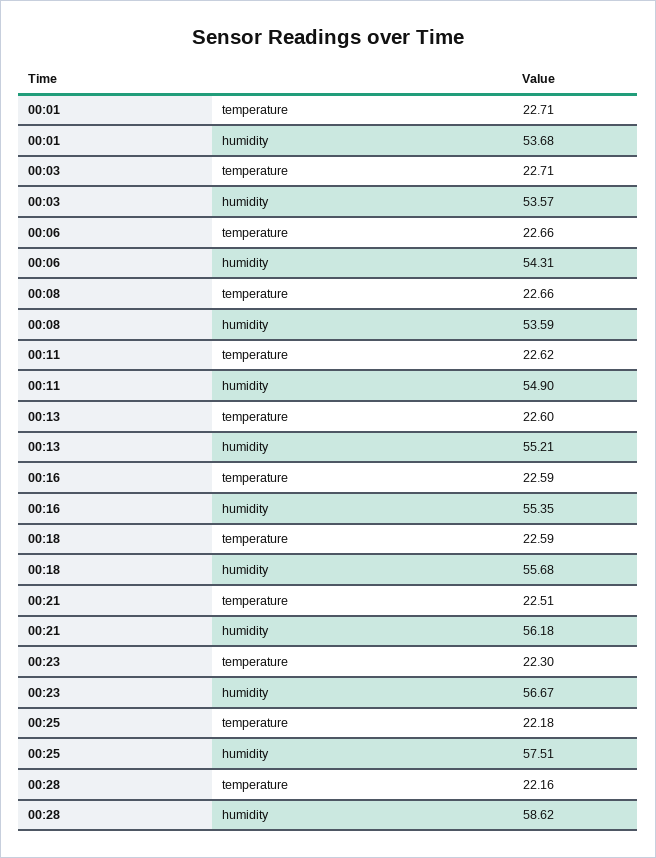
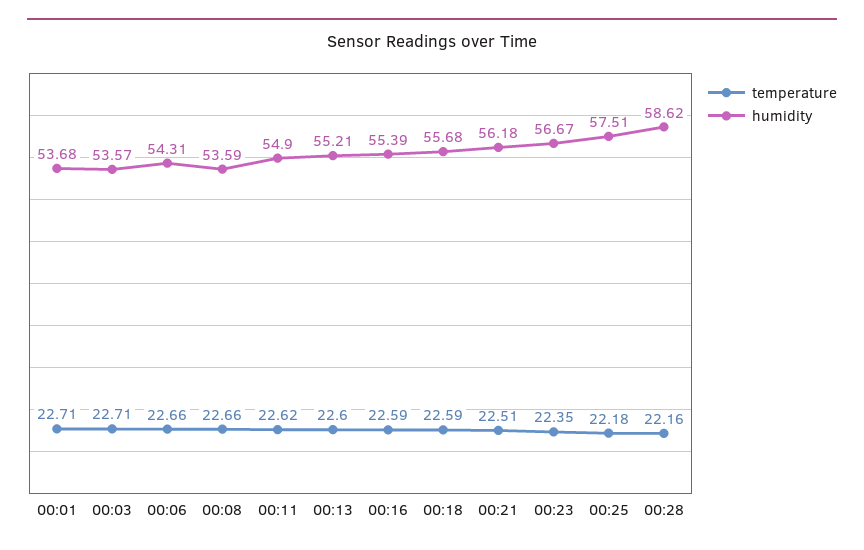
  {
    "temperature": {
      "00:01": 22.71,
      "00:03": 22.71,
      "00:06": 22.66,
      "00:08": 22.66,
      "00:11": 22.62,
      "00:13": 22.6,
      "00:16": 22.59,
      "00:18": 22.59,
      "00:21": 22.51,
-     "00:23": 22.3,
+     "00:23": 22.35,
      "00:25": 22.18,
      "00:28": 22.16
    },
    "humidity": {
      "00:01": 53.68,
      "00:03": 53.57,
      "00:06": 54.31,
      "00:08": 53.59,
      "00:11": 54.9,
      "00:13": 55.21,
-     "00:16": 55.35,
+     "00:16": 55.39,
      "00:18": 55.68,
      "00:21": 56.18,
      "00:23": 56.67,
      "00:25": 57.51,
      "00:28": 58.62
    }
  }

